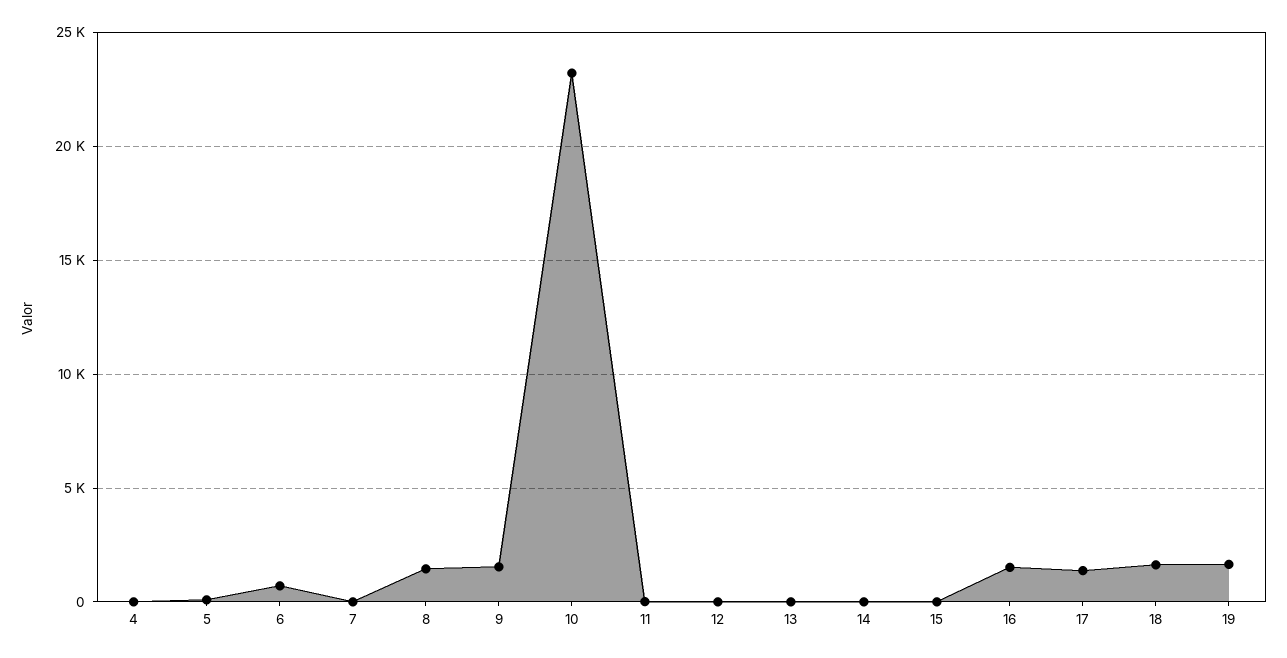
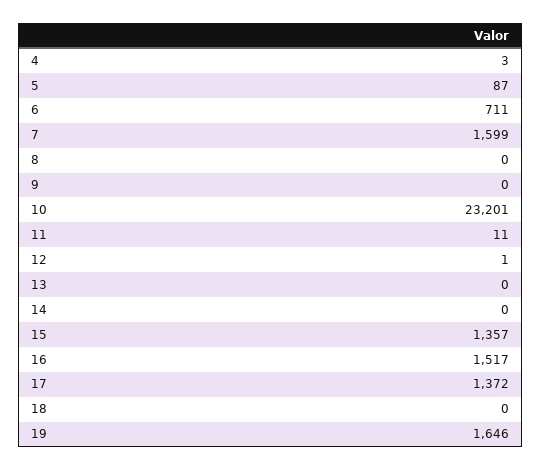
  {
    "4": 3,
    "5": 87,
    "6": 711,
-   "7": 0,
+   "7": 1599,
-   "8": 1500,
+   "8": 0,
-   "9": 1500,
+   "9": 0,
    "10": 23201,
    "11": 11,
    "12": 1,
    "13": 0,
    "14": 0,
-   "15": 0,
+   "15": 1357,
    "16": 1517,
    "17": 1372,
-   "18": 1500,
+   "18": 0,
    "19": 1646
  }

